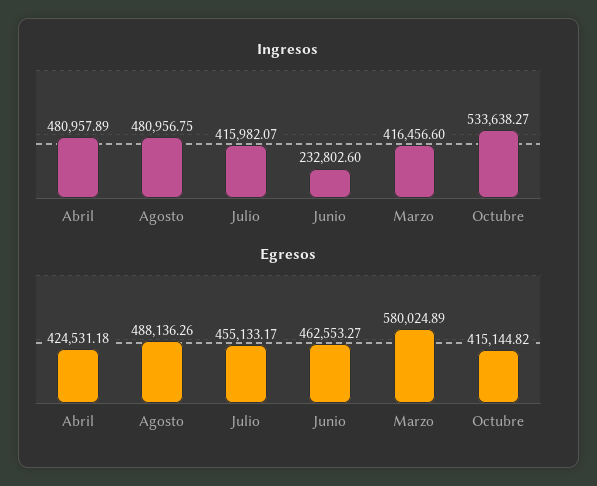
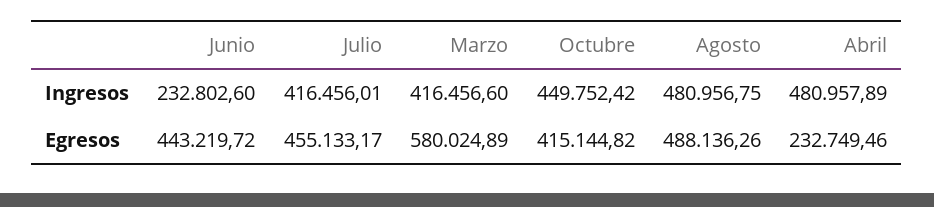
  {
    "Ingresos": {
      "Abril": 480957.89,
      "Agosto": 480956.75,
-     "Julio": 415982.07,
+     "Julio": 416456.01,
      "Junio": 232802.6,
      "Marzo": 416456.6,
-     "Octubre": 533638.27
+     "Octubre": 449752.42
    },
    "Egresos": {
-     "Abril": 424531.18,
+     "Abril": 232749.46,
      "Agosto": 488136.26,
      "Julio": 455133.17,
-     "Junio": 462553.27,
+     "Junio": 443219.72,
      "Marzo": 580024.89,
      "Octubre": 415144.82
    }
  }

